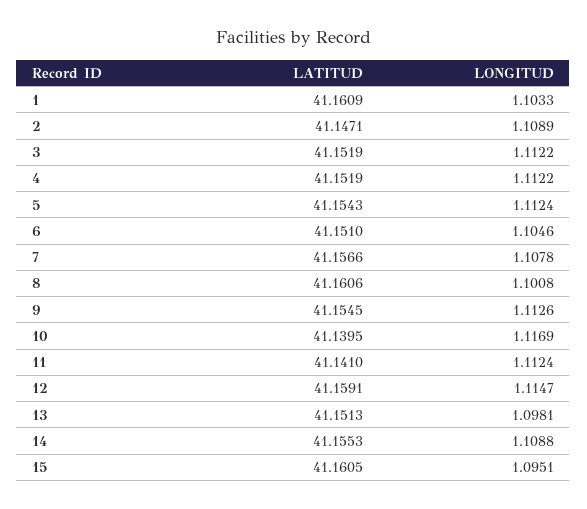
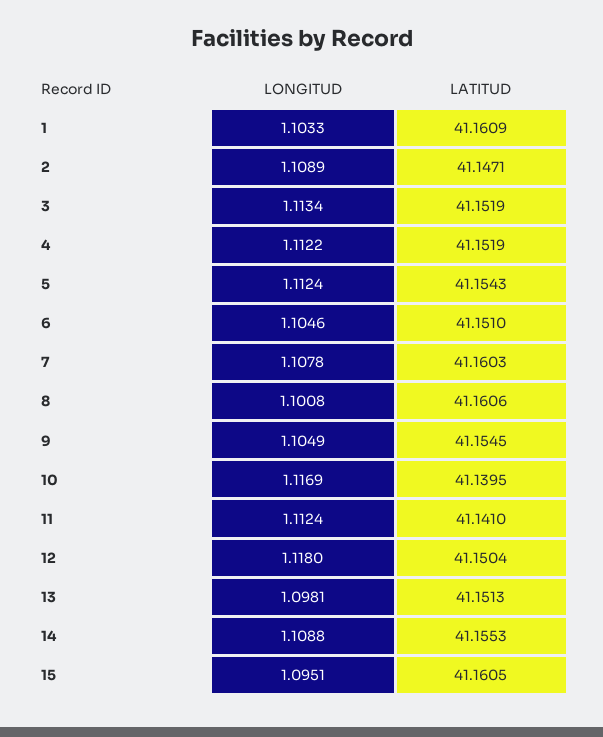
  {
    "LATITUD": {
      "1": 41.1609,
      "2": 41.1471,
      "3": 41.1519,
      "4": 41.1519,
      "5": 41.1543,
      "6": 41.151,
-     "7": 41.1566,
+     "7": 41.1603,
      "8": 41.1606,
      "9": 41.1545,
      "10": 41.1395,
      "11": 41.141,
-     "12": 41.1591,
+     "12": 41.1504,
      "13": 41.1513,
      "14": 41.1553,
      "15": 41.1605
    },
    "LONGITUD": {
      "1": 1.1033,
      "2": 1.1089,
-     "3": 1.1122,
+     "3": 1.1134,
      "4": 1.1122,
      "5": 1.1124,
      "6": 1.1046,
      "7": 1.1078,
      "8": 1.1008,
-     "9": 1.1126,
+     "9": 1.1049,
      "10": 1.1169,
      "11": 1.1124,
-     "12": 1.1147,
+     "12": 1.118,
      "13": 1.0981,
      "14": 1.1088,
      "15": 1.0951
    }
  }

